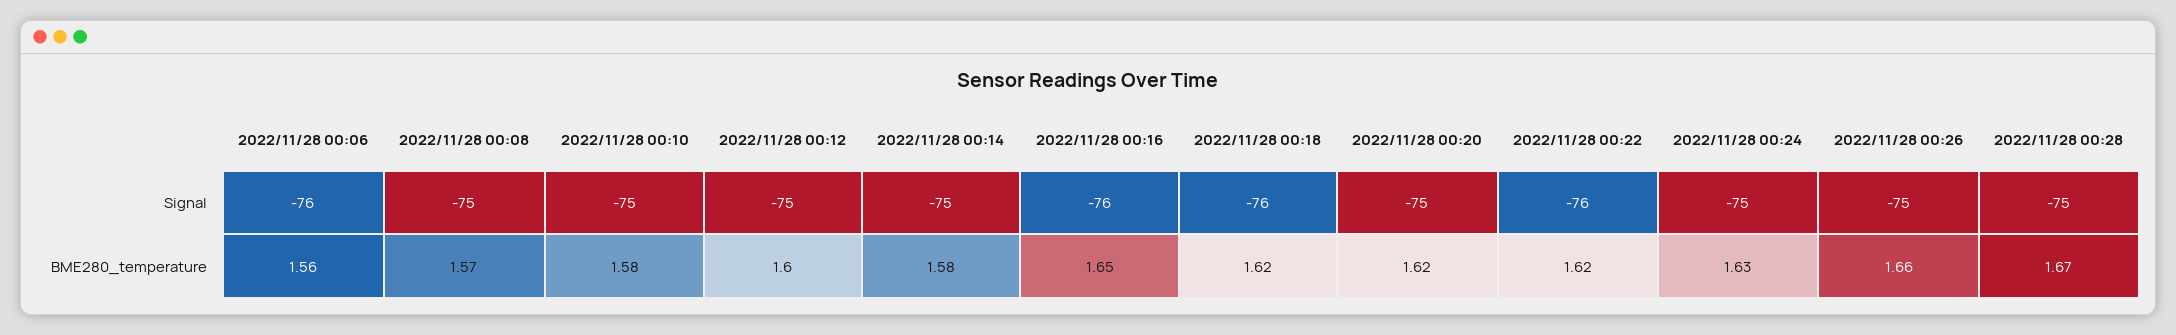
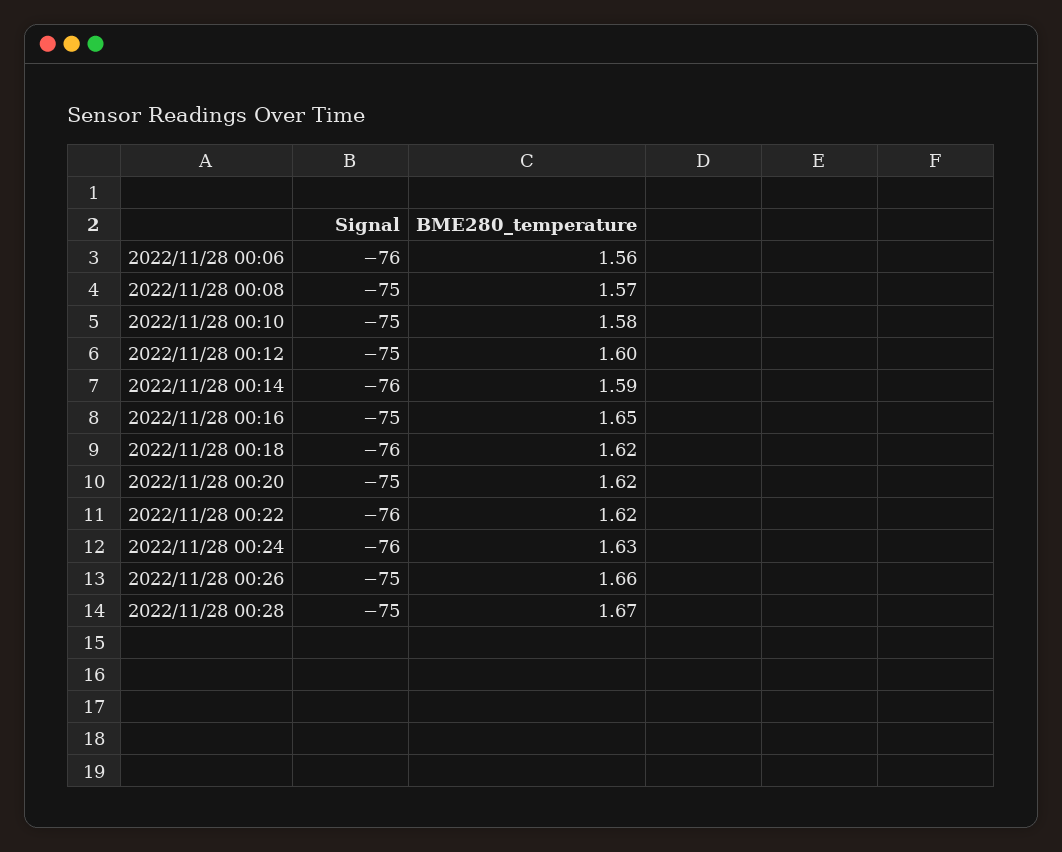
  {
    "2022/11/28 00:06": {
      "Signal": -76,
      "BME280_temperature": 1.56
    },
    "2022/11/28 00:08": {
      "Signal": -75,
      "BME280_temperature": 1.57
    },
    "2022/11/28 00:10": {
      "Signal": -75,
      "BME280_temperature": 1.58
    },
    "2022/11/28 00:12": {
      "Signal": -75,
      "BME280_temperature": 1.6
    },
    "2022/11/28 00:14": {
-     "Signal": -75,
+     "Signal": -76,
-     "BME280_temperature": 1.58
+     "BME280_temperature": 1.59
    },
    "2022/11/28 00:16": {
-     "Signal": -76,
+     "Signal": -75,
      "BME280_temperature": 1.65
    },
    "2022/11/28 00:18": {
      "Signal": -76,
      "BME280_temperature": 1.62
    },
    "2022/11/28 00:20": {
      "Signal": -75,
      "BME280_temperature": 1.62
    },
    "2022/11/28 00:22": {
      "Signal": -76,
      "BME280_temperature": 1.62
    },
    "2022/11/28 00:24": {
-     "Signal": -75,
+     "Signal": -76,
      "BME280_temperature": 1.63
    },
    "2022/11/28 00:26": {
      "Signal": -75,
      "BME280_temperature": 1.66
    },
    "2022/11/28 00:28": {
      "Signal": -75,
      "BME280_temperature": 1.67
    }
  }

